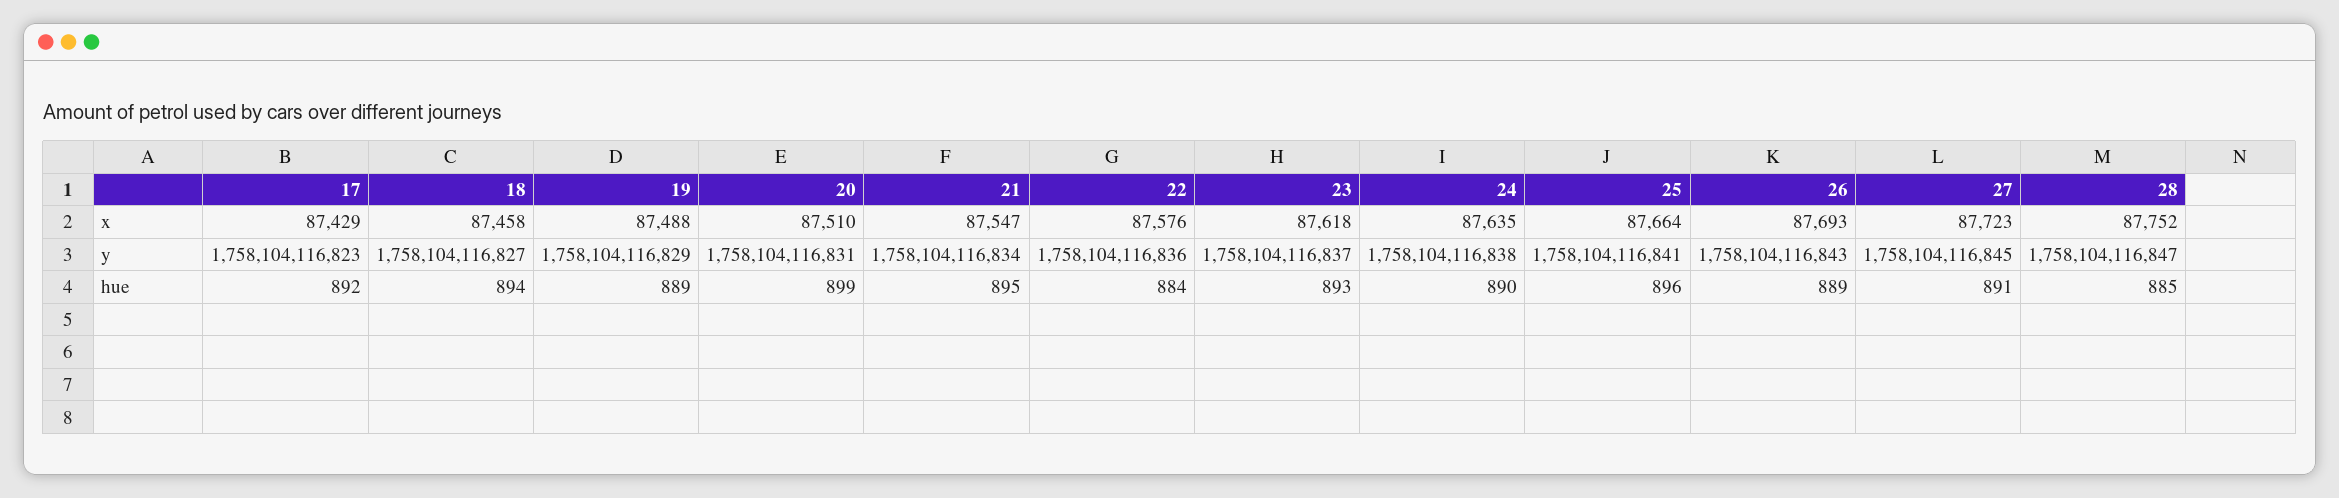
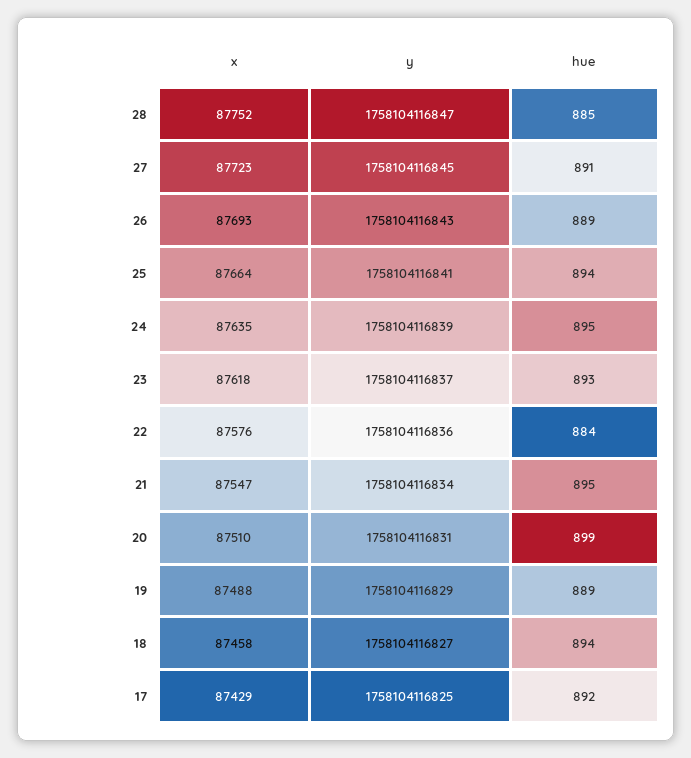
  {
    "17": {
      "x": 87429,
-     "y": 1758104116823,
+     "y": 1758104116825,
      "hue": 892
    },
    "18": {
      "x": 87458,
      "y": 1758104116827,
      "hue": 894
    },
    "19": {
      "x": 87488,
      "y": 1758104116829,
      "hue": 889
    },
    "20": {
      "x": 87510,
      "y": 1758104116831,
      "hue": 899
    },
    "21": {
      "x": 87547,
      "y": 1758104116834,
      "hue": 895
    },
    "22": {
      "x": 87576,
      "y": 1758104116836,
      "hue": 884
    },
    "23": {
      "x": 87618,
      "y": 1758104116837,
      "hue": 893
    },
    "24": {
      "x": 87635,
-     "y": 1758104116838,
+     "y": 1758104116839,
-     "hue": 890
+     "hue": 895
    },
    "25": {
      "x": 87664,
      "y": 1758104116841,
-     "hue": 896
+     "hue": 894
    },
    "26": {
      "x": 87693,
      "y": 1758104116843,
      "hue": 889
    },
    "27": {
      "x": 87723,
      "y": 1758104116845,
      "hue": 891
    },
    "28": {
      "x": 87752,
      "y": 1758104116847,
      "hue": 885
    }
  }

